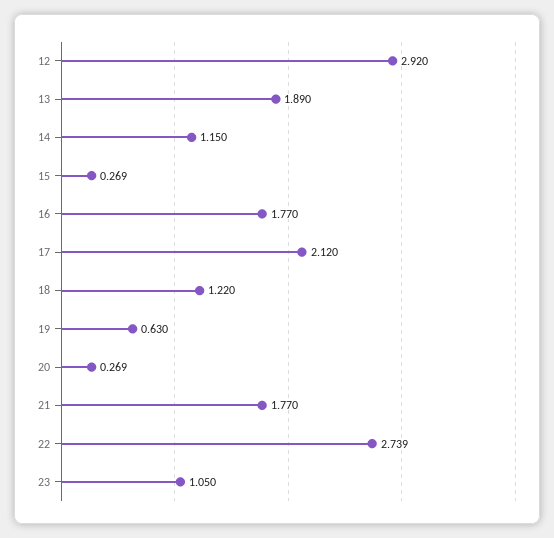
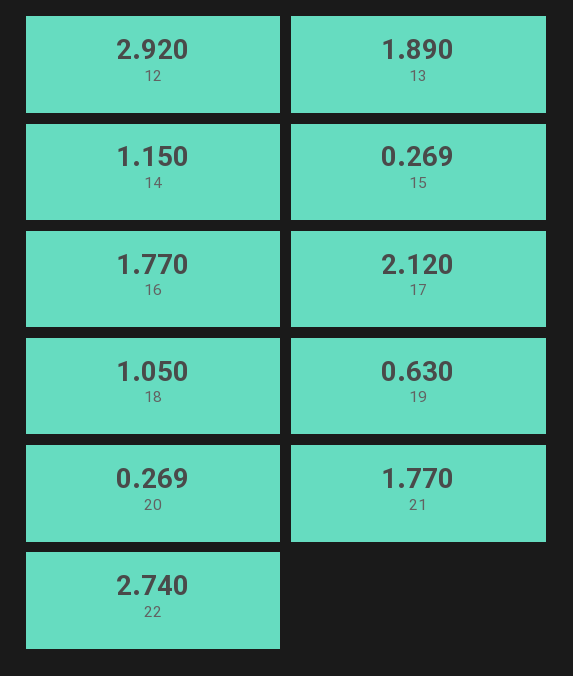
  {
    "12": 2.92,
    "13": 1.89,
    "14": 1.15,
    "15": 0.269,
    "16": 1.77,
    "17": 2.12,
-   "18": 1.22,
+   "18": 1.05,
    "19": 0.63,
    "20": 0.269,
    "21": 1.77,
-   "22": 2.739,
+   "22": 2.74
-   "23": 1.05
  }

